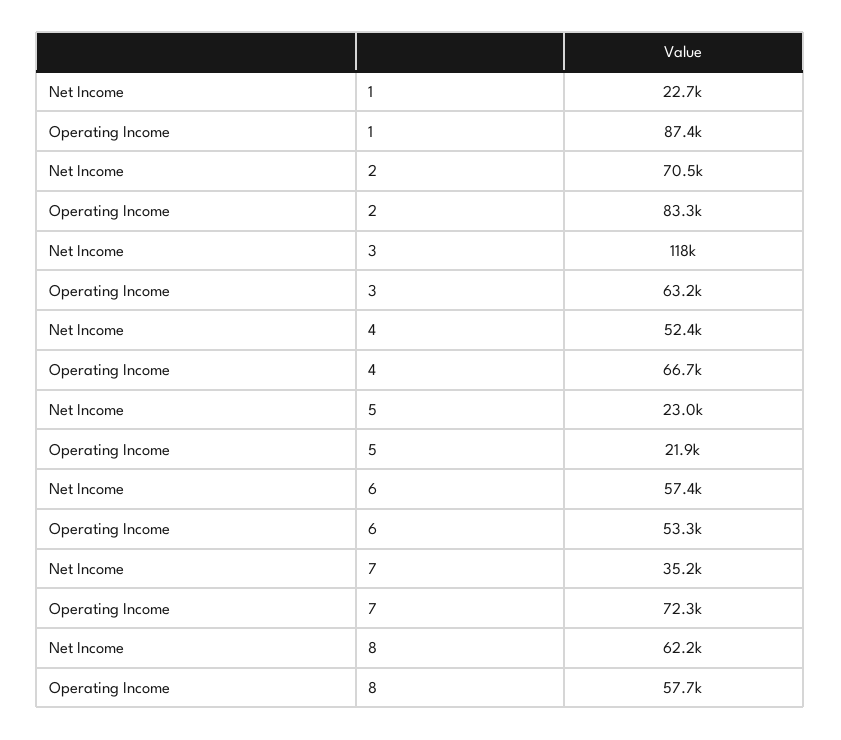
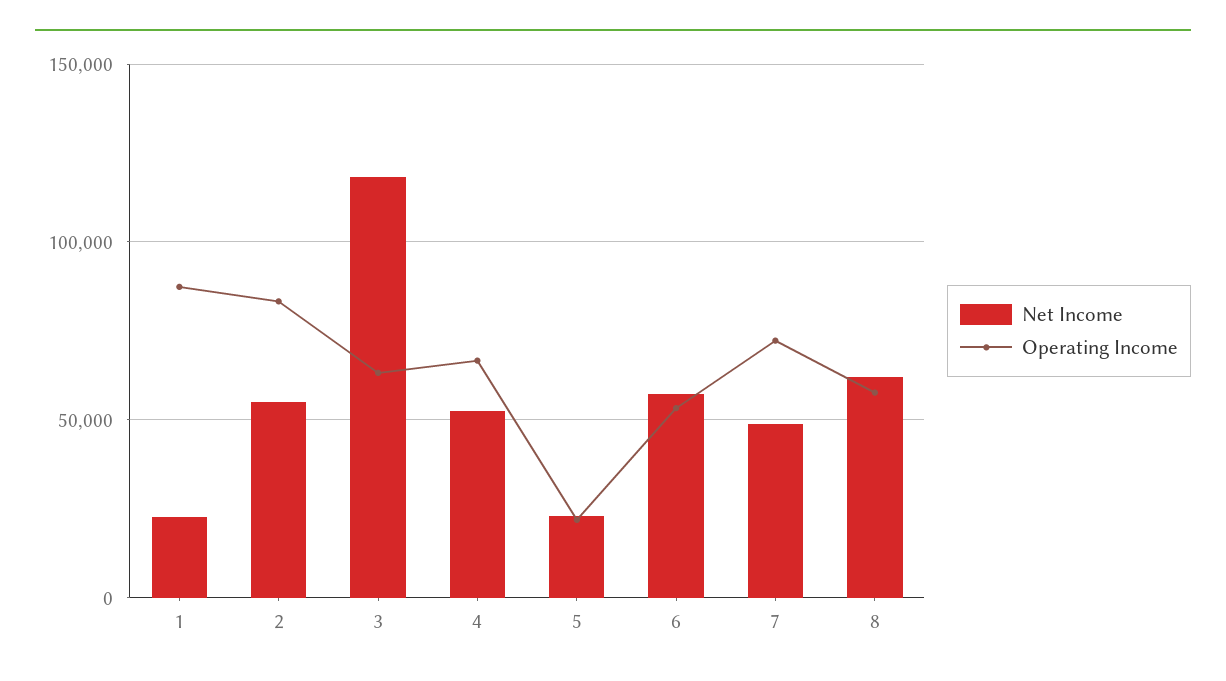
  {
    "Net Income": {
      "1": 22700,
-     "2": 70500,
+     "2": 55000,
      "3": 118000,
      "4": 52400,
      "5": 23000,
      "6": 57400,
-     "7": 35200,
+     "7": 50000,
      "8": 62200
    },
    "Operating Income": {
      "1": 87400,
      "2": 83300,
      "3": 63200,
      "4": 66700,
      "5": 21900,
      "6": 53300,
      "7": 72300,
      "8": 57700
    }
  }

